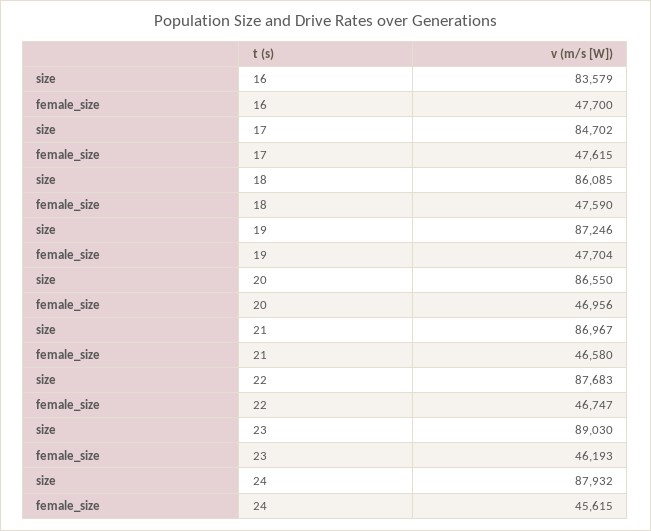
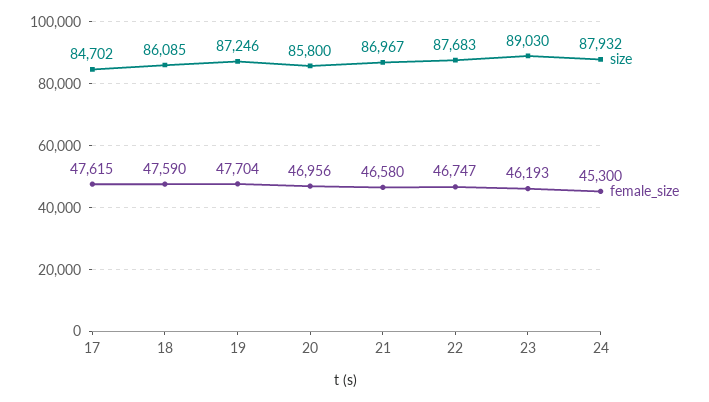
  {
    "size": {
-     "16": 83579,
      "17": 84702,
      "18": 86085,
      "19": 87246,
-     "20": 86550,
+     "20": 85800,
      "21": 86967,
      "22": 87683,
      "23": 89030,
      "24": 87932
    },
    "female_size": {
-     "16": 47700,
      "17": 47615,
      "18": 47590,
      "19": 47704,
      "20": 46956,
      "21": 46580,
      "22": 46747,
      "23": 46193,
-     "24": 45615
+     "24": 45300
    }
  }

